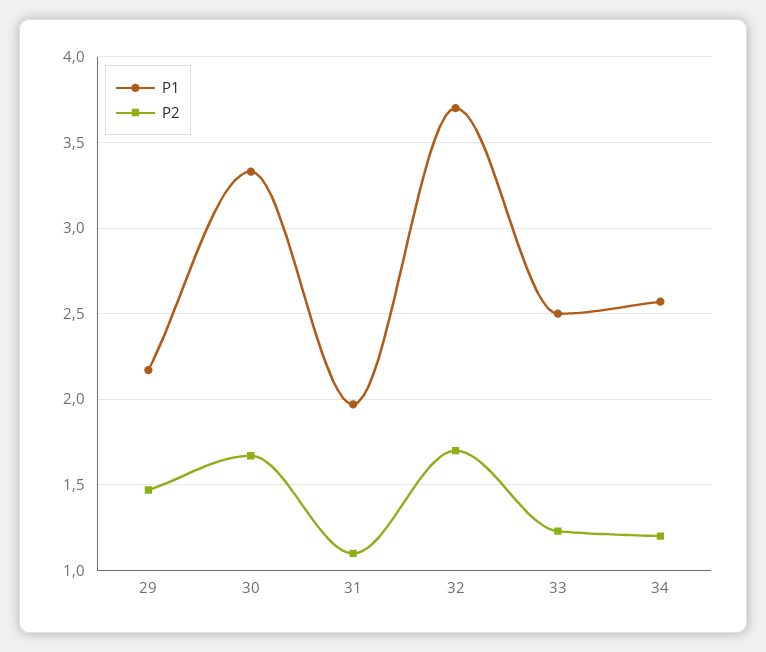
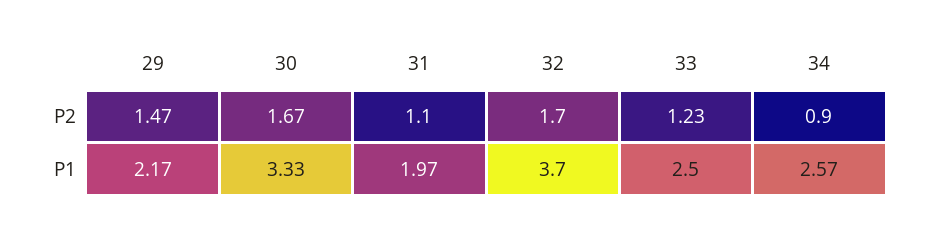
  {
    "P1": {
      "29": 2.17,
      "30": 3.33,
      "31": 1.97,
      "32": 3.7,
      "33": 2.5,
      "34": 2.57
    },
    "P2": {
      "29": 1.47,
      "30": 1.67,
      "31": 1.1,
      "32": 1.7,
      "33": 1.23,
-     "34": 1.2
+     "34": 0.9
    }
  }

